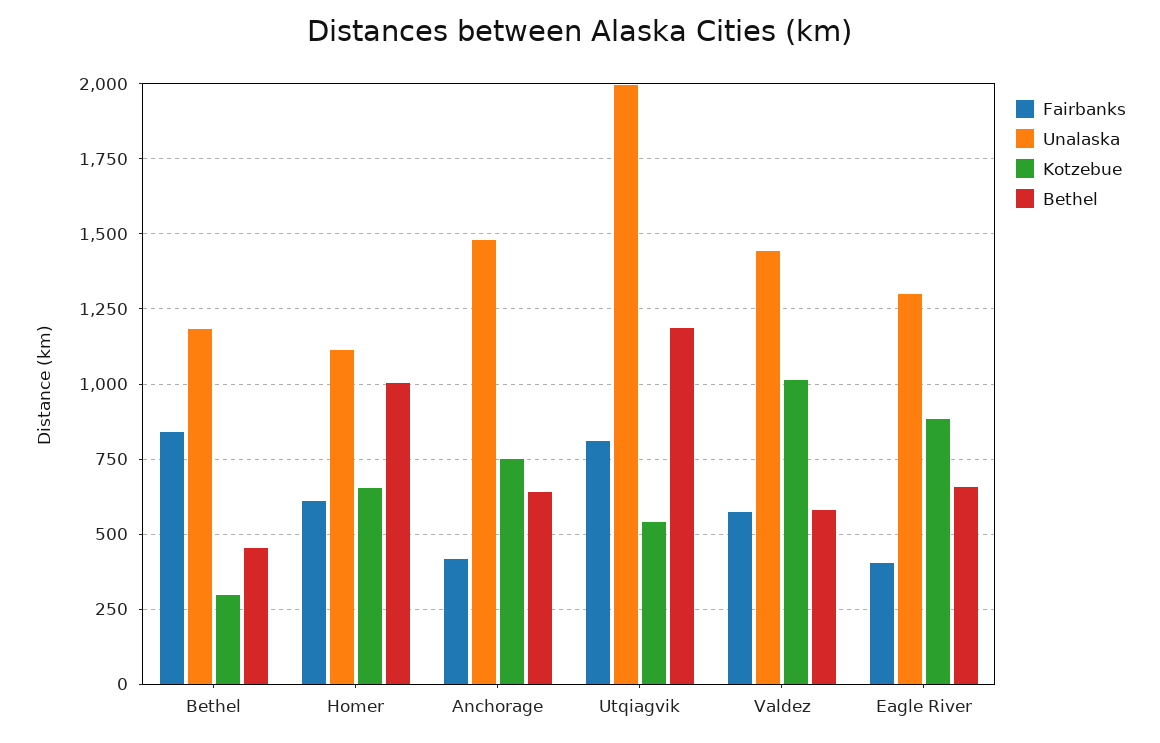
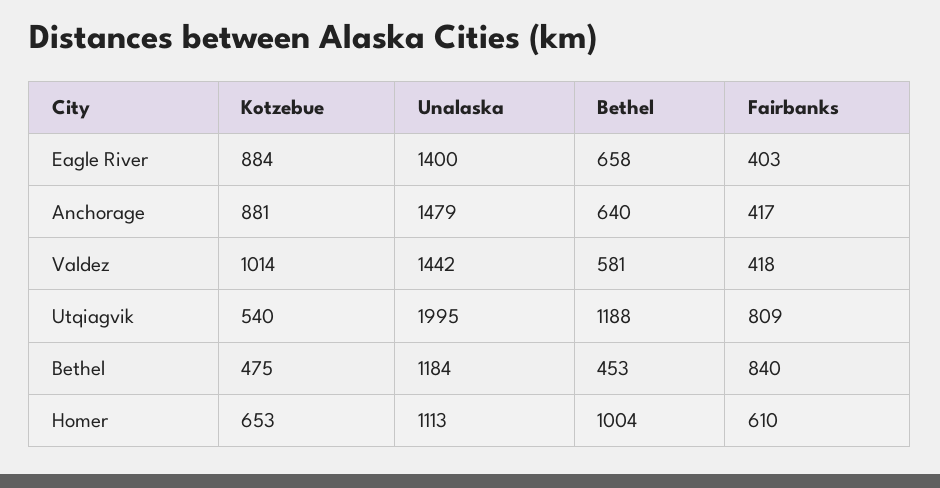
  {
    "Fairbanks": {
      "Bethel": 840,
      "Homer": 610,
      "Anchorage": 417,
      "Utqiagvik": 809,
-     "Valdez": 575,
+     "Valdez": 418,
      "Eagle River": 403
    },
    "Unalaska": {
      "Bethel": 1184,
      "Homer": 1113,
      "Anchorage": 1479,
      "Utqiagvik": 1995,
      "Valdez": 1442,
-     "Eagle River": 1300
+     "Eagle River": 1400
    },
    "Kotzebue": {
-     "Bethel": 300,
+     "Bethel": 475,
      "Homer": 653,
-     "Anchorage": 750,
+     "Anchorage": 881,
      "Utqiagvik": 540,
      "Valdez": 1014,
      "Eagle River": 884
    },
    "Bethel": {
      "Bethel": 453,
      "Homer": 1004,
      "Anchorage": 640,
      "Utqiagvik": 1188,
      "Valdez": 581,
      "Eagle River": 658
    }
  }

